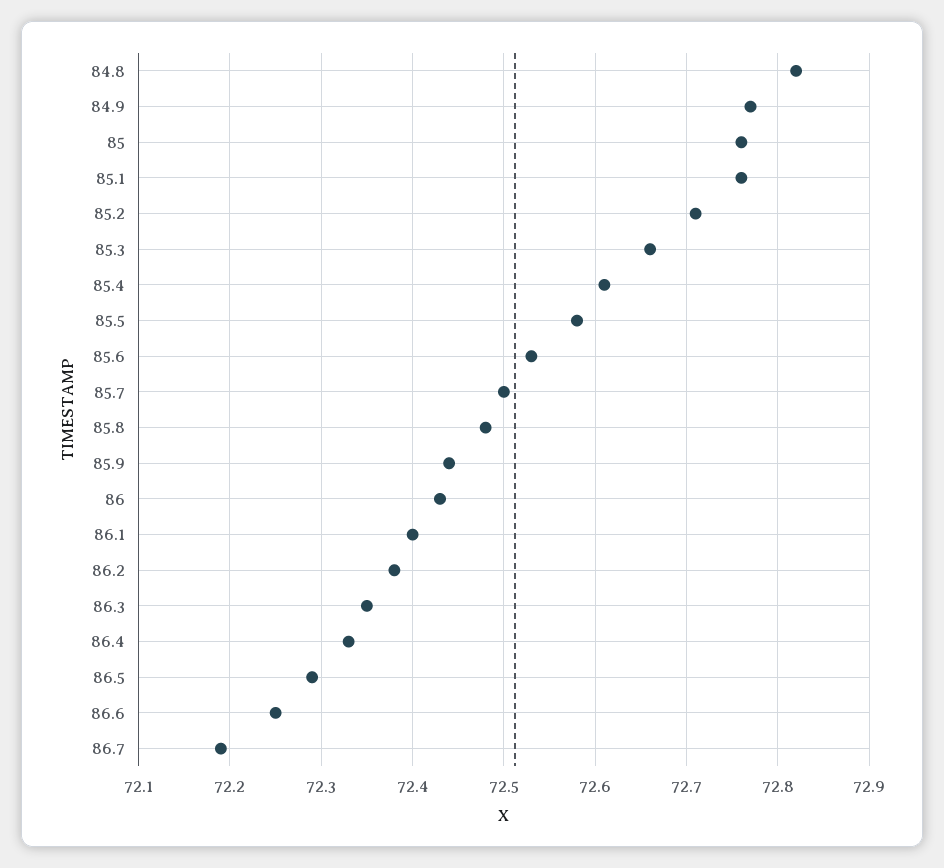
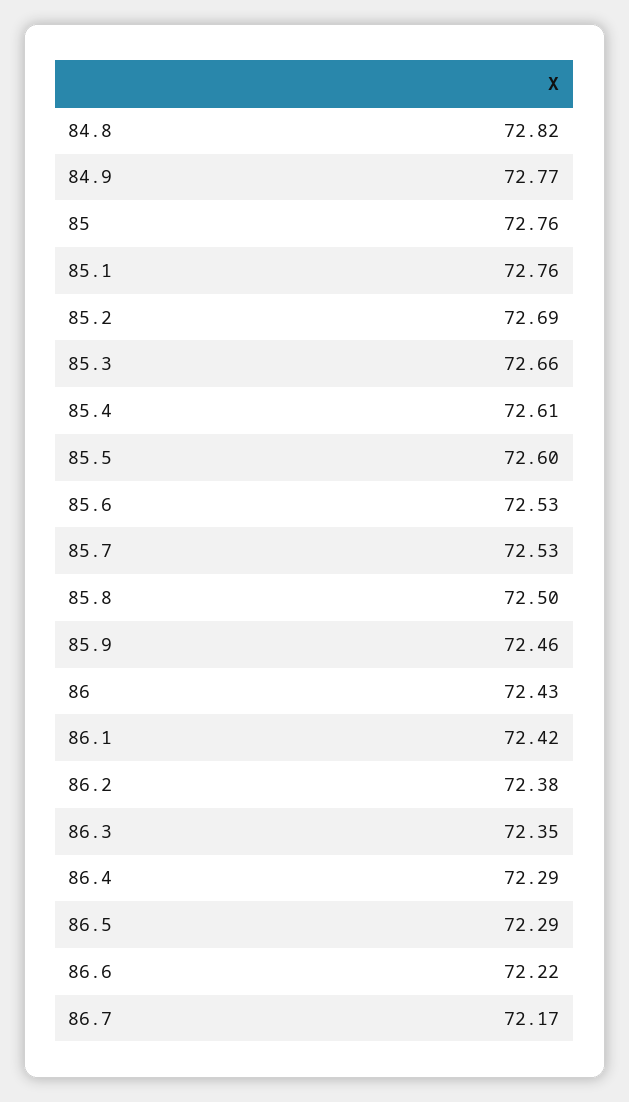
  {
    "84.8": 72.82,
    "84.9": 72.77,
    "85": 72.76,
    "85.1": 72.76,
-   "85.2": 72.71,
+   "85.2": 72.69,
    "85.3": 72.66,
    "85.4": 72.61,
-   "85.5": 72.58,
+   "85.5": 72.6,
    "85.6": 72.53,
-   "85.7": 72.5,
+   "85.7": 72.53,
-   "85.8": 72.48,
+   "85.8": 72.5,
-   "85.9": 72.44,
+   "85.9": 72.46,
    "86": 72.43,
-   "86.1": 72.4,
+   "86.1": 72.42,
    "86.2": 72.38,
    "86.3": 72.35,
-   "86.4": 72.33,
+   "86.4": 72.29,
    "86.5": 72.29,
-   "86.6": 72.25,
+   "86.6": 72.22,
-   "86.7": 72.19
+   "86.7": 72.17
  }

